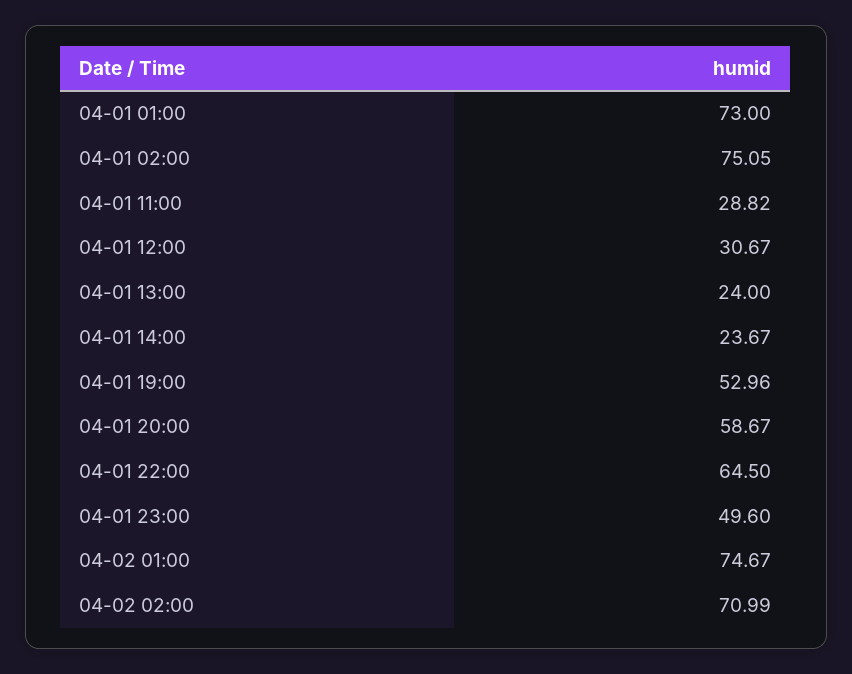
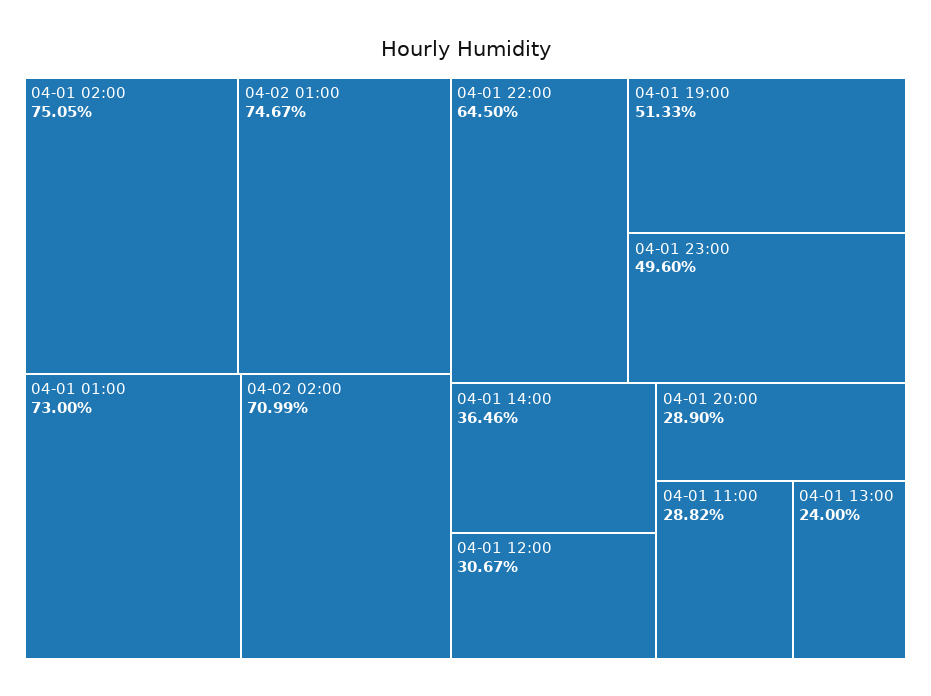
  {
    "04-01 01:00": 73,
    "04-01 02:00": 75.05,
    "04-01 11:00": 28.82,
    "04-01 12:00": 30.67,
    "04-01 13:00": 24,
-   "04-01 14:00": 23.67,
+   "04-01 14:00": 36.46,
-   "04-01 19:00": 52.96,
+   "04-01 19:00": 51.33,
-   "04-01 20:00": 58.67,
+   "04-01 20:00": 28.9,
    "04-01 22:00": 64.5,
    "04-01 23:00": 49.6,
    "04-02 01:00": 74.67,
    "04-02 02:00": 70.99
  }

